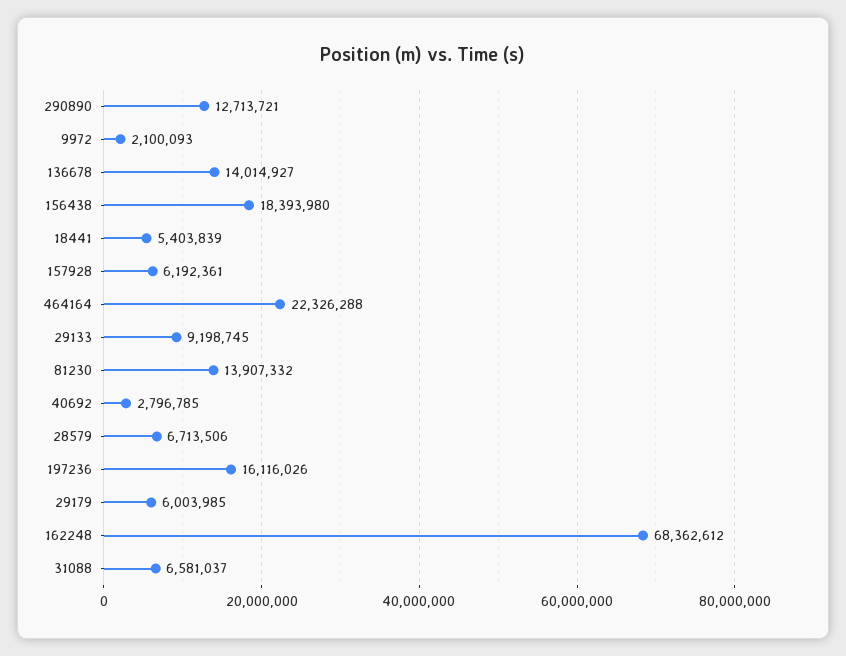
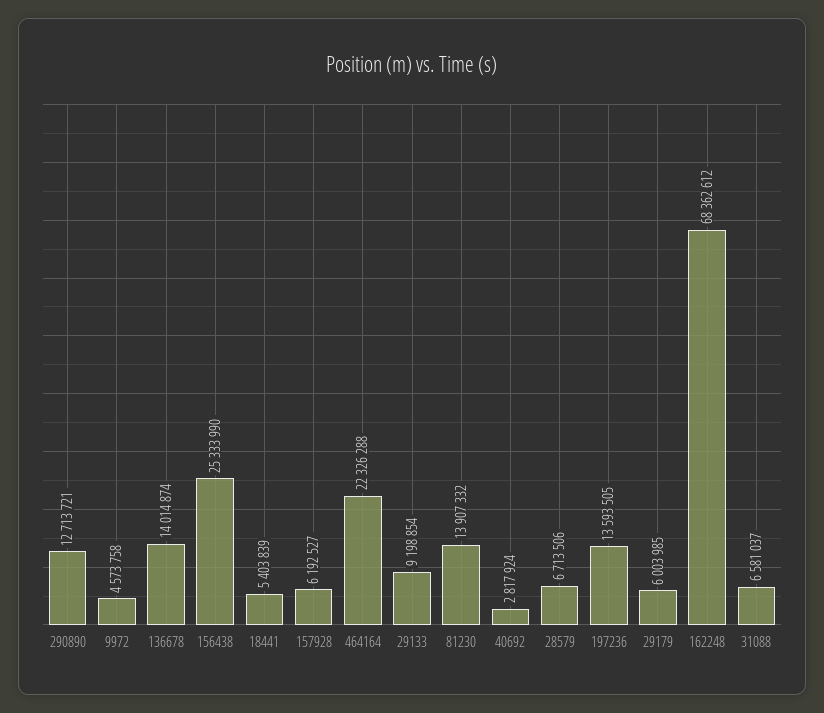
  {
    "290890": 12713721,
-   "9972": 2100093,
+   "9972": 4573758,
-   "136678": 14014927,
+   "136678": 14014874,
-   "156438": 18393980,
+   "156438": 25333990,
    "18441": 5403839,
-   "157928": 6192361,
+   "157928": 6192527,
    "464164": 22326288,
-   "29133": 9198745,
+   "29133": 9198854,
    "81230": 13907332,
-   "40692": 2796785,
+   "40692": 2817924,
    "28579": 6713506,
-   "197236": 16116026,
+   "197236": 13593505,
    "29179": 6003985,
    "162248": 68362612,
    "31088": 6581037
  }

